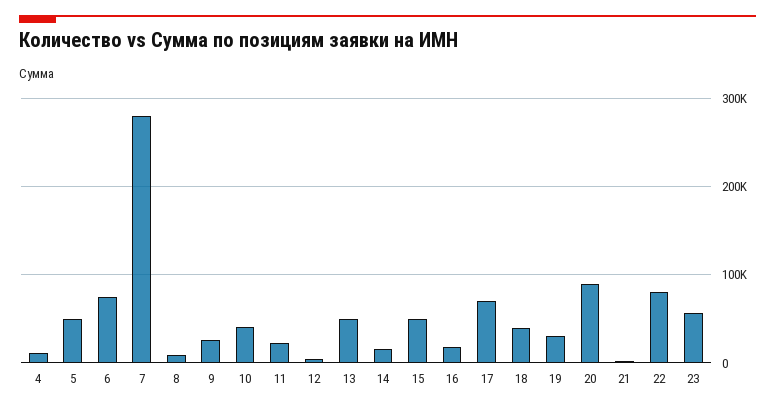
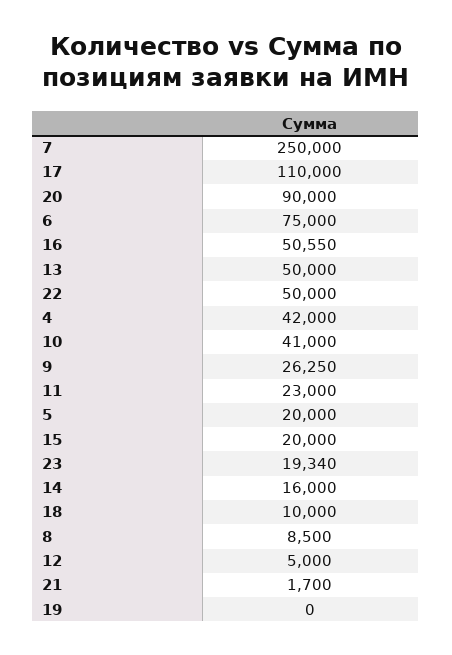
  {
-   "4": 10000,
+   "4": 42000,
-   "5": 50000,
+   "5": 20000,
    "6": 75000,
-   "7": 280000,
+   "7": 250000,
    "8": 8500,
    "9": 26250,
    "10": 41000,
    "11": 23000,
    "12": 5000,
    "13": 50000,
    "14": 16000,
-   "15": 50000,
+   "15": 20000,
-   "16": 20000,
+   "16": 50550,
-   "17": 70000,
+   "17": 110000,
-   "18": 40000,
+   "18": 10000,
-   "19": 30000,
+   "19": 0,
    "20": 90000,
    "21": 1700,
-   "22": 80000,
+   "22": 50000,
-   "23": 60000
+   "23": 19340
  }

